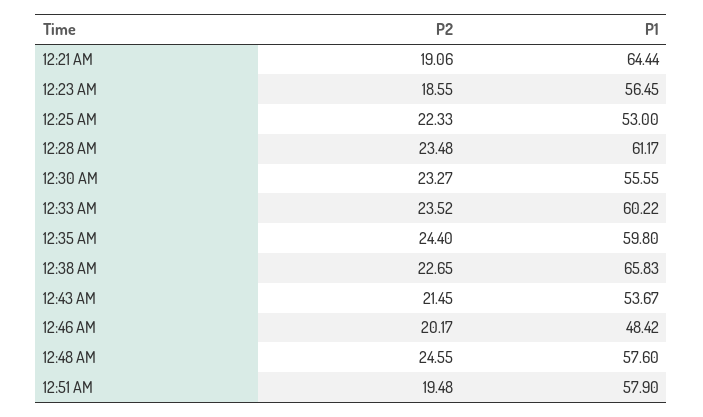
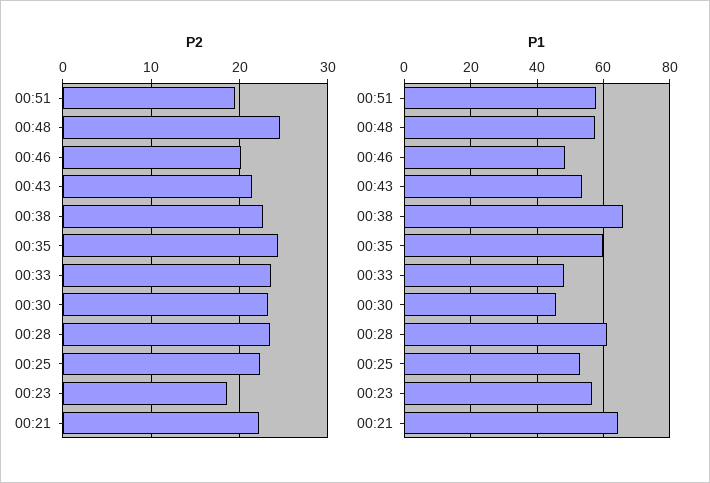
  {
    "P2": {
-     "12:21 AM": 19.06,
+     "12:21 AM": 22,
      "12:23 AM": 18.55,
      "12:25 AM": 22.33,
      "12:28 AM": 23.48,
      "12:30 AM": 23.27,
      "12:33 AM": 23.52,
      "12:35 AM": 24.4,
      "12:38 AM": 22.65,
      "12:43 AM": 21.45,
      "12:46 AM": 20.17,
      "12:48 AM": 24.55,
      "12:51 AM": 19.48
    },
    "P1": {
      "12:21 AM": 64.44,
      "12:23 AM": 56.45,
      "12:25 AM": 53,
      "12:28 AM": 61.17,
-     "12:30 AM": 55.55,
+     "12:30 AM": 46,
-     "12:33 AM": 60.22,
+     "12:33 AM": 48,
      "12:35 AM": 59.8,
      "12:38 AM": 65.83,
      "12:43 AM": 53.67,
      "12:46 AM": 48.42,
      "12:48 AM": 57.6,
      "12:51 AM": 57.9
    }
  }

